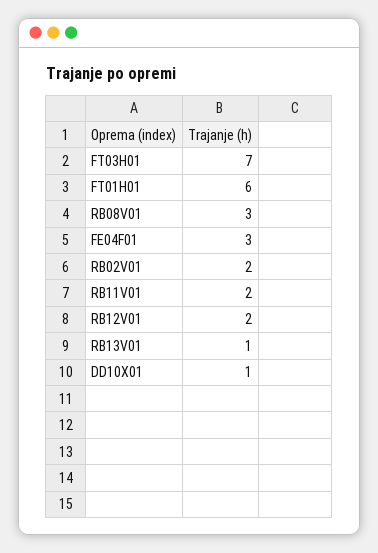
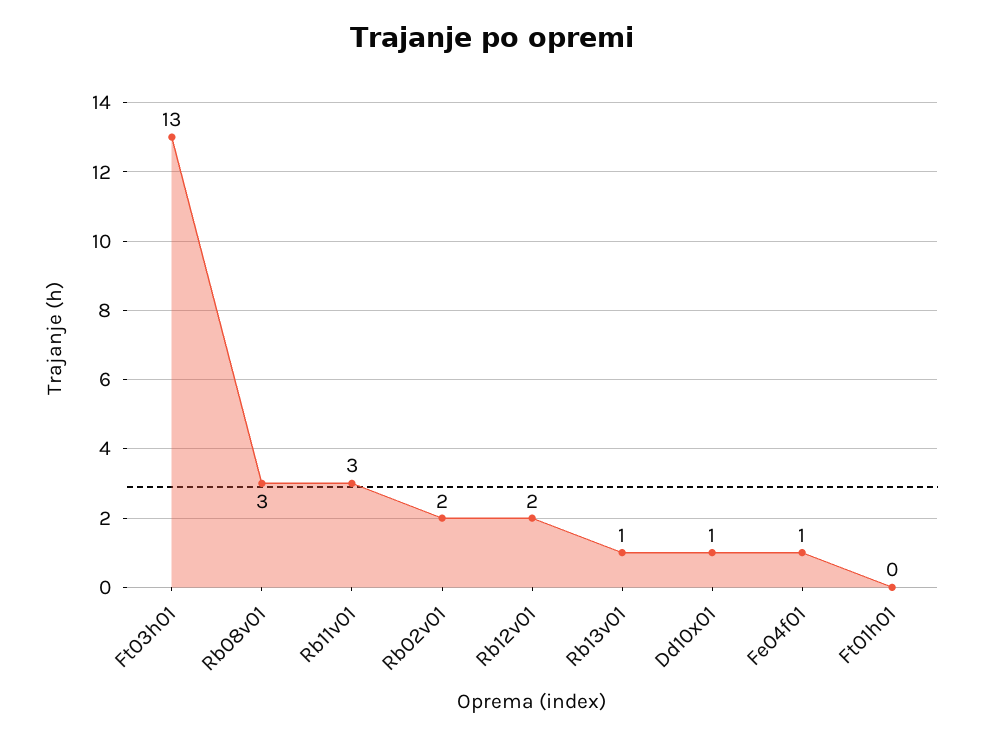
  {
-   "FT03H01": 7,
+   "FT03H01": 13,
-   "FT01H01": 6,
+   "FT01H01": 0,
    "RB08V01": 3,
-   "FE04F01": 3,
+   "FE04F01": 1,
    "RB02V01": 2,
-   "RB11V01": 2,
+   "RB11V01": 3,
    "RB12V01": 2,
    "RB13V01": 1,
    "DD10X01": 1
  }

